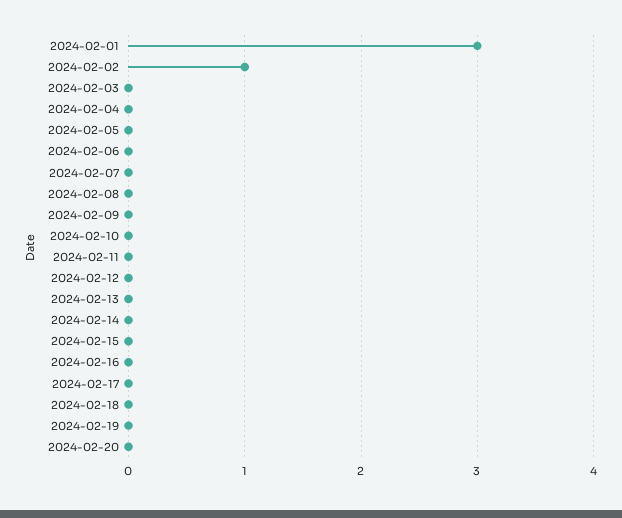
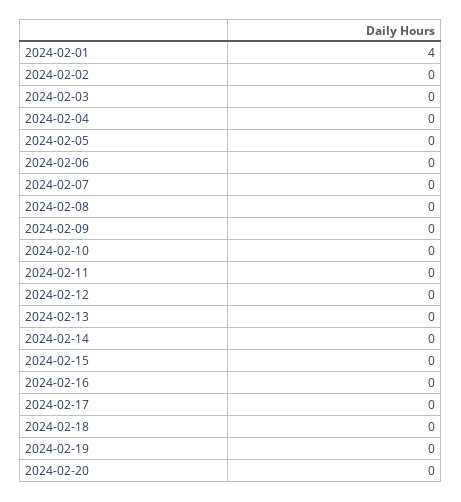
  {
-   "2024-02-01": 3,
+   "2024-02-01": 4,
-   "2024-02-02": 1,
+   "2024-02-02": 0,
    "2024-02-03": 0,
    "2024-02-04": 0,
    "2024-02-05": 0,
    "2024-02-06": 0,
    "2024-02-07": 0,
    "2024-02-08": 0,
    "2024-02-09": 0,
    "2024-02-10": 0,
    "2024-02-11": 0,
    "2024-02-12": 0,
    "2024-02-13": 0,
    "2024-02-14": 0,
    "2024-02-15": 0,
    "2024-02-16": 0,
    "2024-02-17": 0,
    "2024-02-18": 0,
    "2024-02-19": 0,
    "2024-02-20": 0
  }

